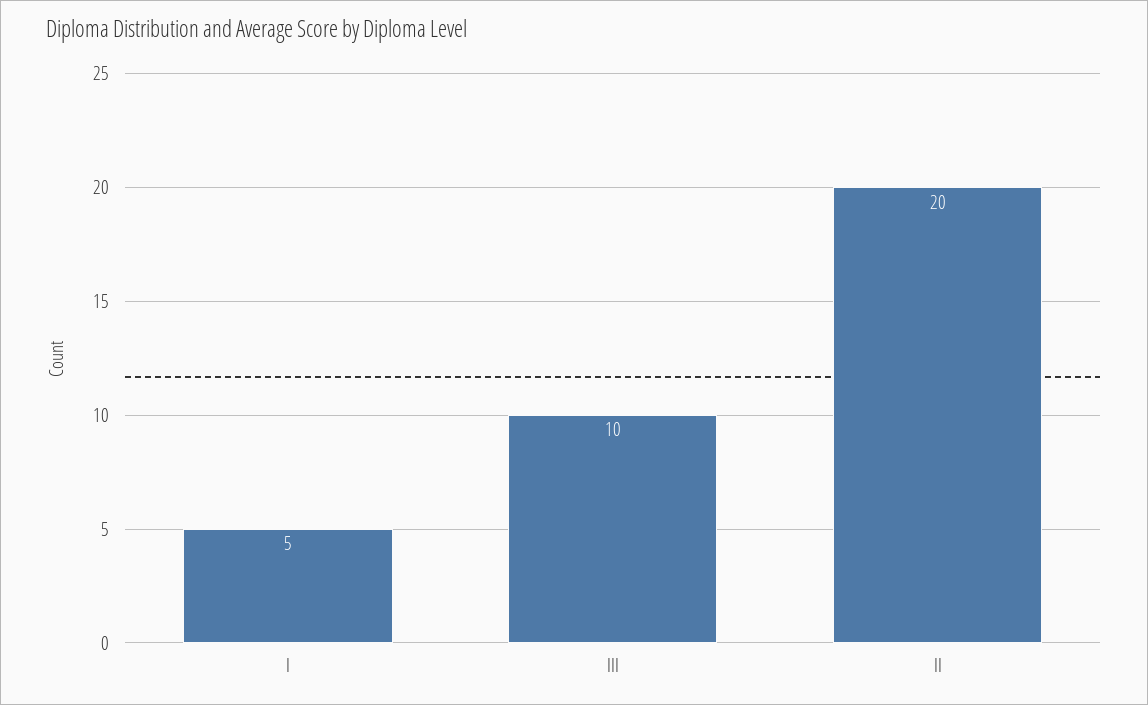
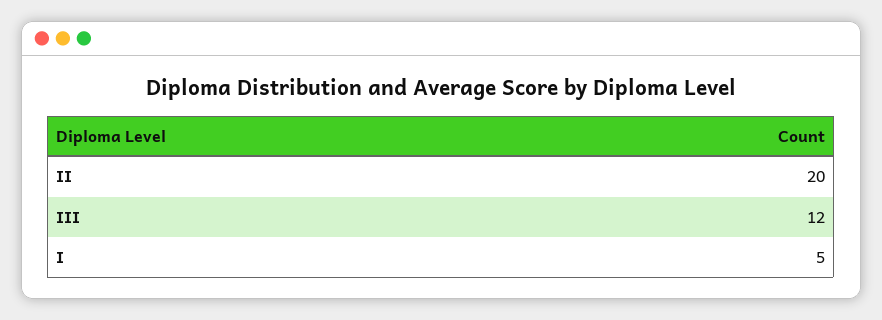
  {
    "I": 5,
-   "III": 10,
+   "III": 12,
    "II": 20
  }

